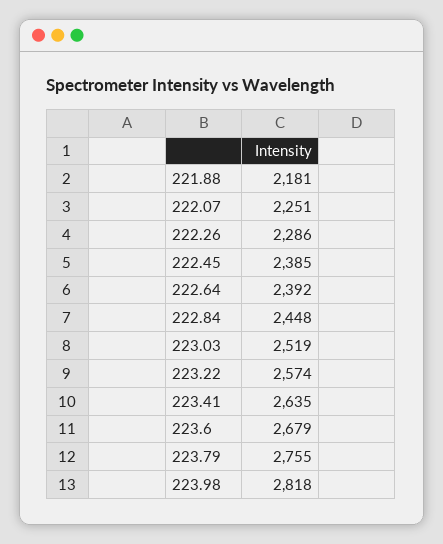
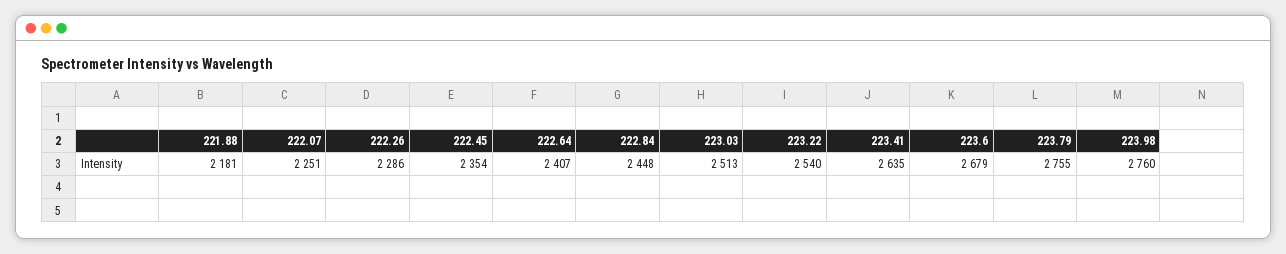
  {
    "221.88": 2181,
    "222.07": 2251,
    "222.26": 2286,
-   "222.45": 2385,
+   "222.45": 2354,
-   "222.64": 2392,
+   "222.64": 2407,
    "222.84": 2448,
-   "223.03": 2519,
+   "223.03": 2513,
-   "223.22": 2574,
+   "223.22": 2540,
    "223.41": 2635,
    "223.6": 2679,
    "223.79": 2755,
-   "223.98": 2818
+   "223.98": 2760
  }

